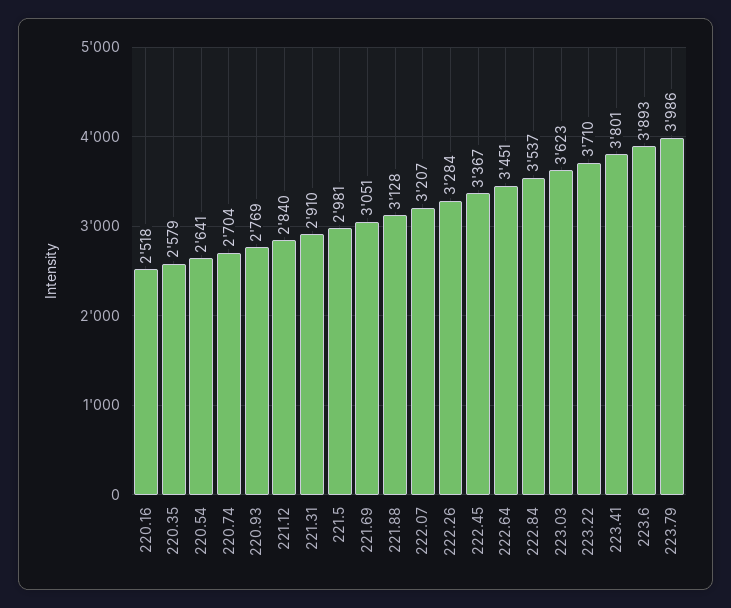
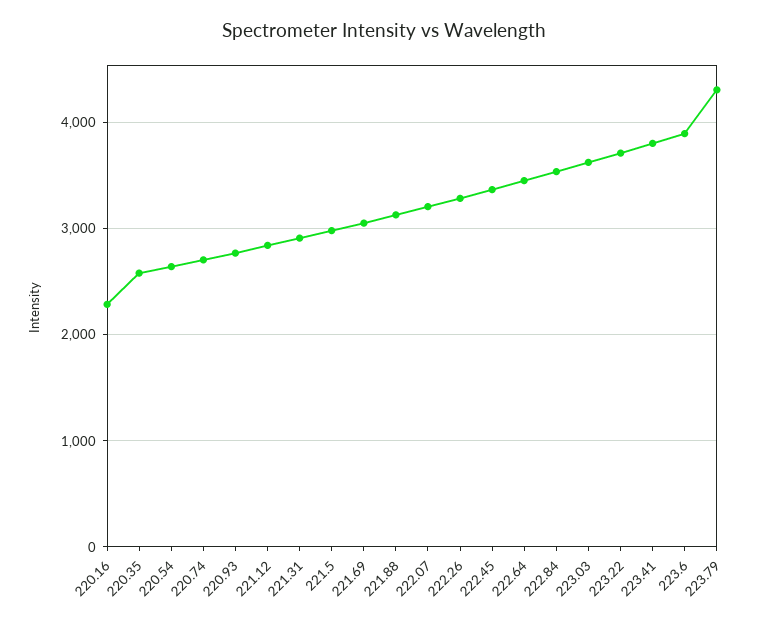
  {
-   "220.16": 2518,
+   "220.16": 2300,
    "220.35": 2579,
    "220.54": 2641,
    "220.74": 2704,
    "220.93": 2769,
    "221.12": 2840,
    "221.31": 2910,
    "221.5": 2981,
    "221.69": 3051,
    "221.88": 3128,
    "222.07": 3207,
    "222.26": 3284,
    "222.45": 3367,
    "222.64": 3451,
    "222.84": 3537,
    "223.03": 3623,
    "223.22": 3710,
    "223.41": 3801,
    "223.6": 3893,
-   "223.79": 3986
+   "223.79": 4300
  }

